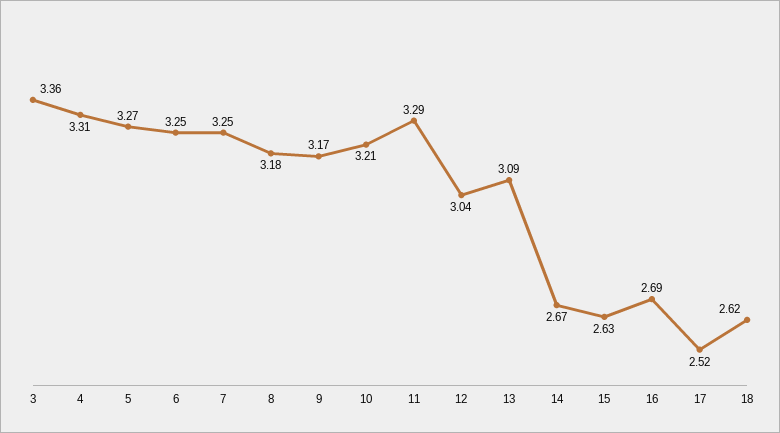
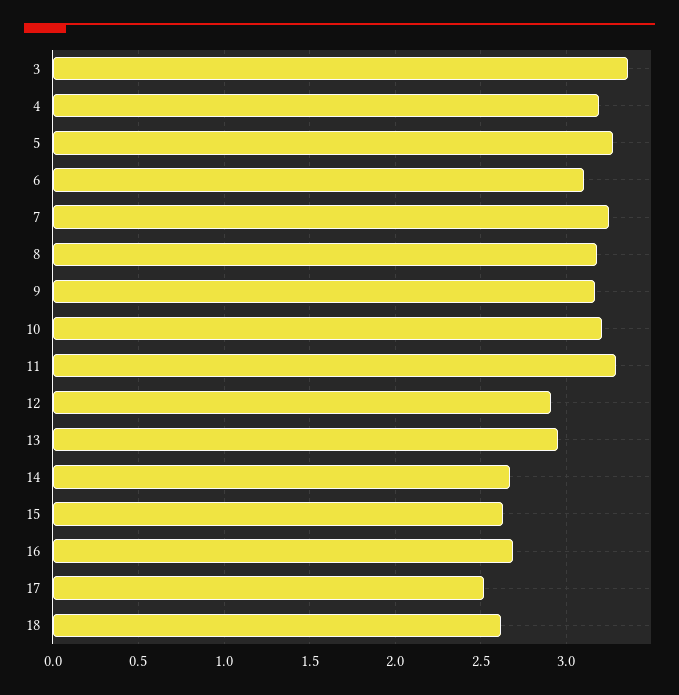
  {
    "3": 3.36,
-   "4": 3.31,
+   "4": 3.2,
    "5": 3.27,
-   "6": 3.25,
+   "6": 3.1,
    "7": 3.25,
    "8": 3.18,
    "9": 3.17,
    "10": 3.21,
    "11": 3.29,
-   "12": 3.04,
+   "12": 2.9,
-   "13": 3.09,
+   "13": 2.95,
    "14": 2.67,
    "15": 2.63,
    "16": 2.69,
    "17": 2.52,
    "18": 2.62
  }

